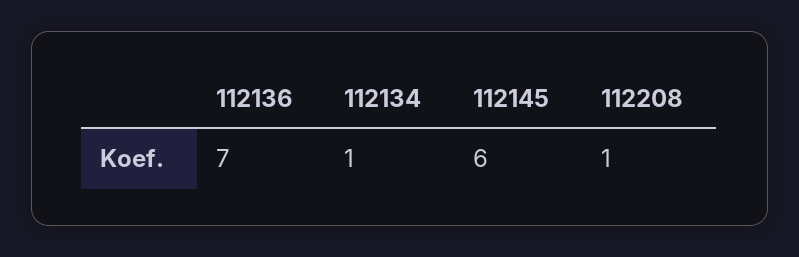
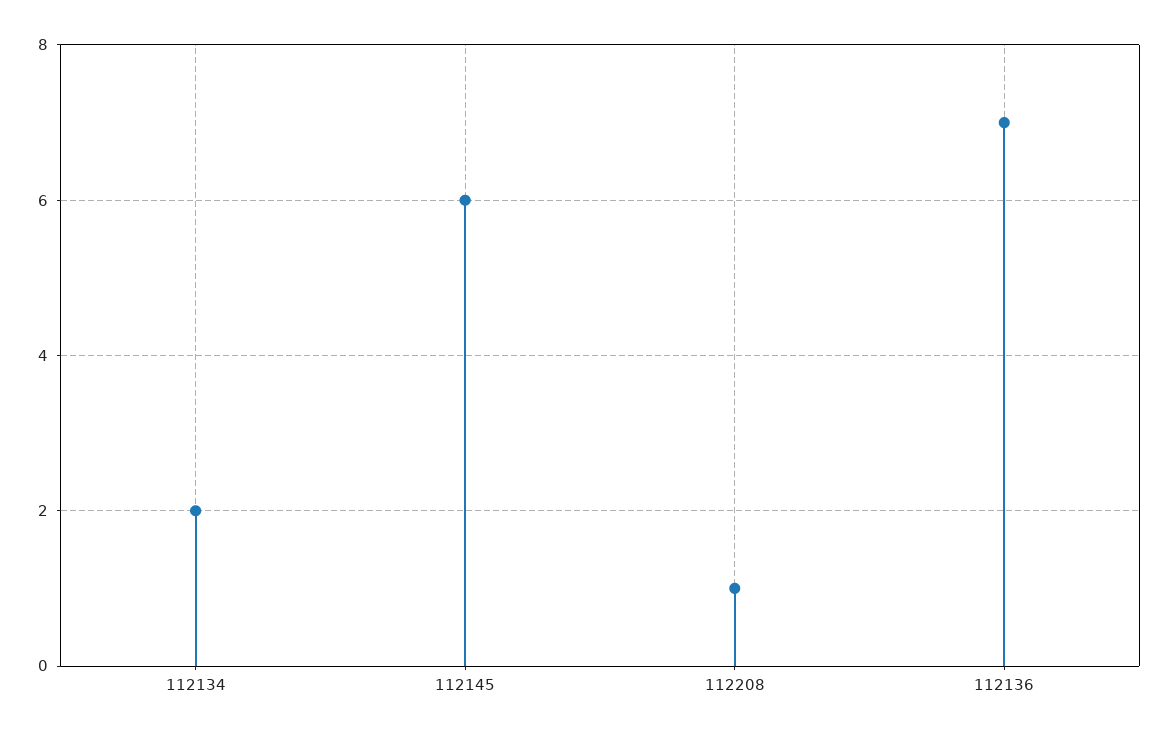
  {
    "112136": 7,
-   "112134": 1,
+   "112134": 2,
    "112145": 6,
    "112208": 1
  }

